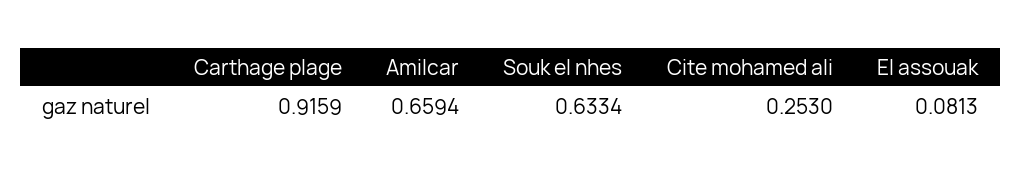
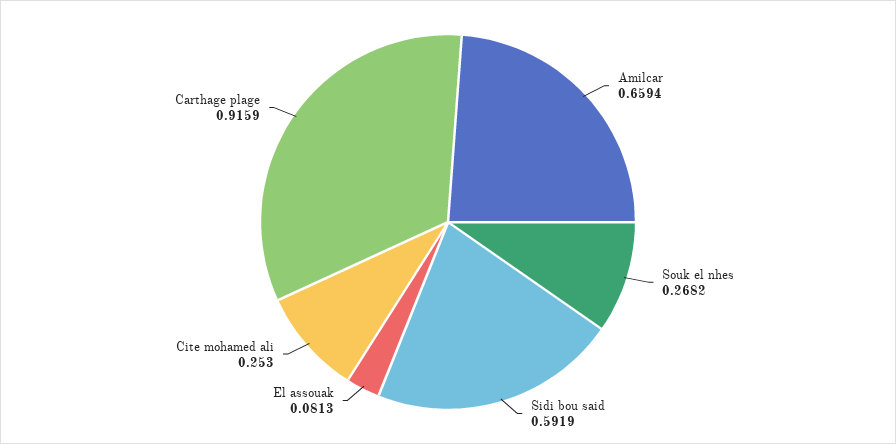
  {
    "Carthage plage": 0.9159,
    "Amilcar": 0.6594,
-   "Souk el nhes": 0.6334,
+   "Souk el nhes": 0.2682,
    "Cite mohamed ali": 0.253,
-   "El assouak": 0.0813
+   "El assouak": 0.0813,
+   "Sidi bou said": 0.5919
  }

